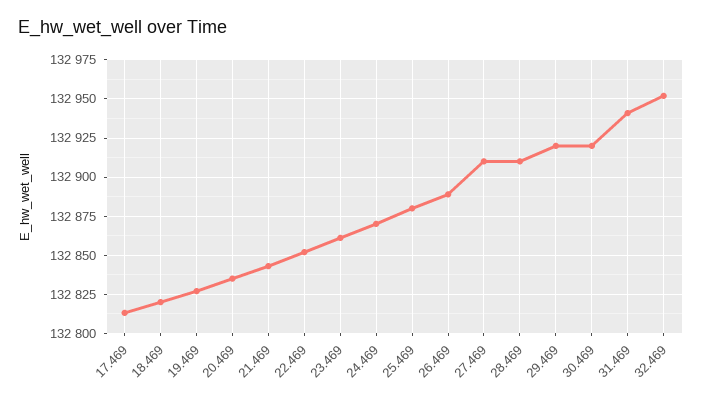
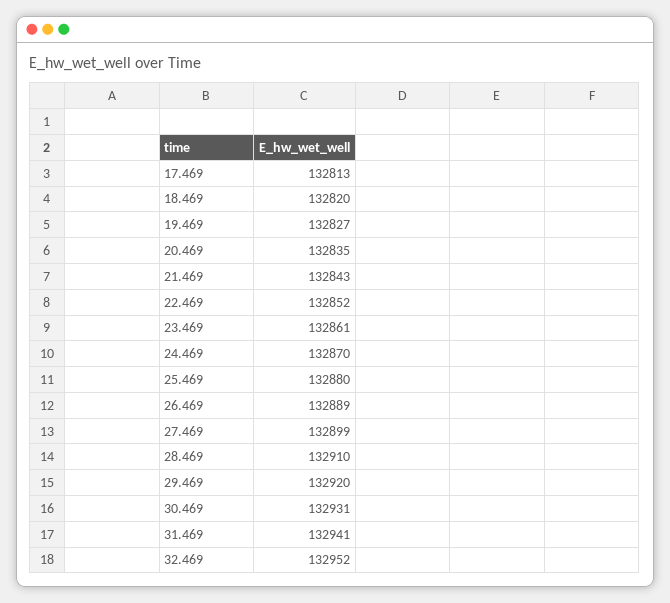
  {
    "17.469": 132813,
    "18.469": 132820,
    "19.469": 132827,
    "20.469": 132835,
    "21.469": 132843,
    "22.469": 132852,
    "23.469": 132861,
    "24.469": 132870,
    "25.469": 132880,
    "26.469": 132889,
-   "27.469": 132910,
+   "27.469": 132899,
    "28.469": 132910,
    "29.469": 132920,
-   "30.469": 132920,
+   "30.469": 132931,
    "31.469": 132941,
    "32.469": 132952
  }

